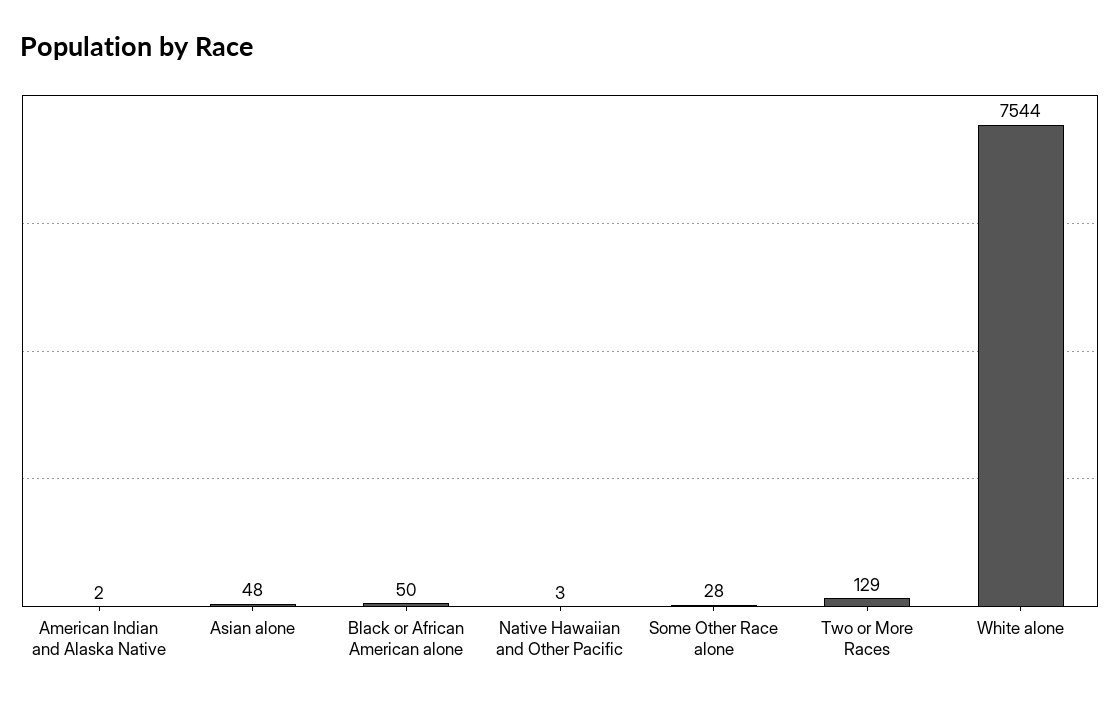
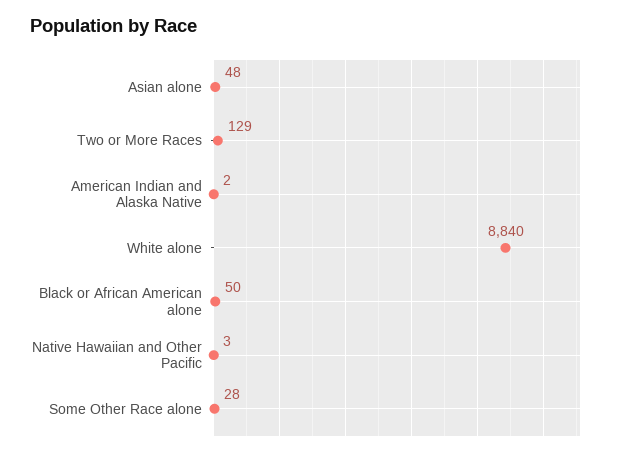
  {
    "American Indian and Alaska Native": 2,
    "Asian alone": 48,
    "Black or African American alone": 50,
    "Native Hawaiian and Other Pacific": 3,
    "Some Other Race alone": 28,
    "Two or More Races": 129,
-   "White alone": 7544
+   "White alone": 8840
  }

